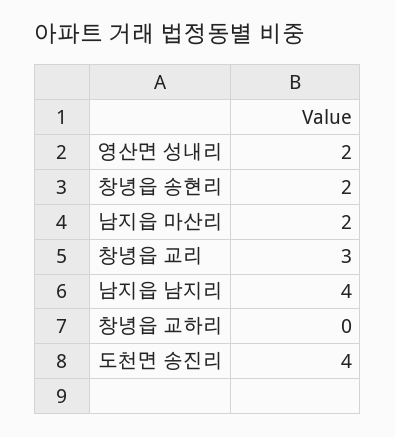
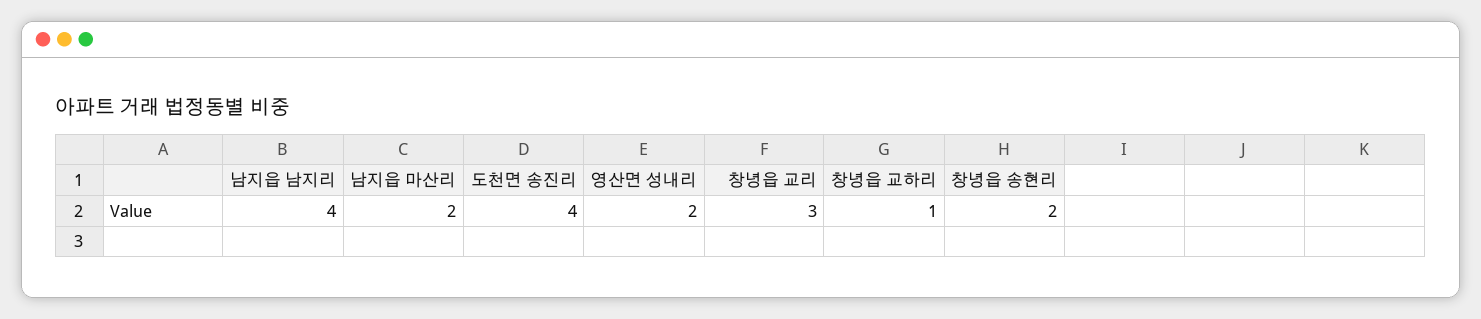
  {
    "영산면 성내리": 2,
    "창녕읍 송현리": 2,
    "남지읍 마산리": 2,
    "창녕읍 교리": 3,
    "남지읍 남지리": 4,
-   "창녕읍 교하리": 0,
+   "창녕읍 교하리": 1,
    "도천면 송진리": 4
  }

